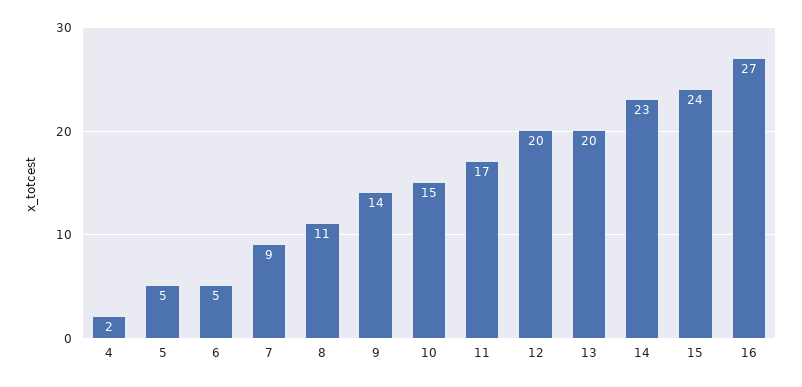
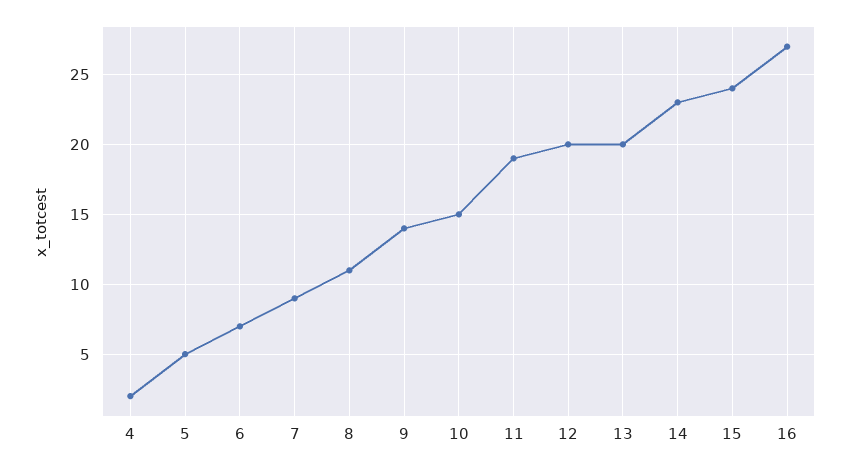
  {
    "4": 2,
    "5": 5,
-   "6": 5,
+   "6": 7,
    "7": 9,
    "8": 11,
    "9": 14,
    "10": 15,
-   "11": 17,
+   "11": 19,
    "12": 20,
    "13": 20,
    "14": 23,
    "15": 24,
    "16": 27
  }

